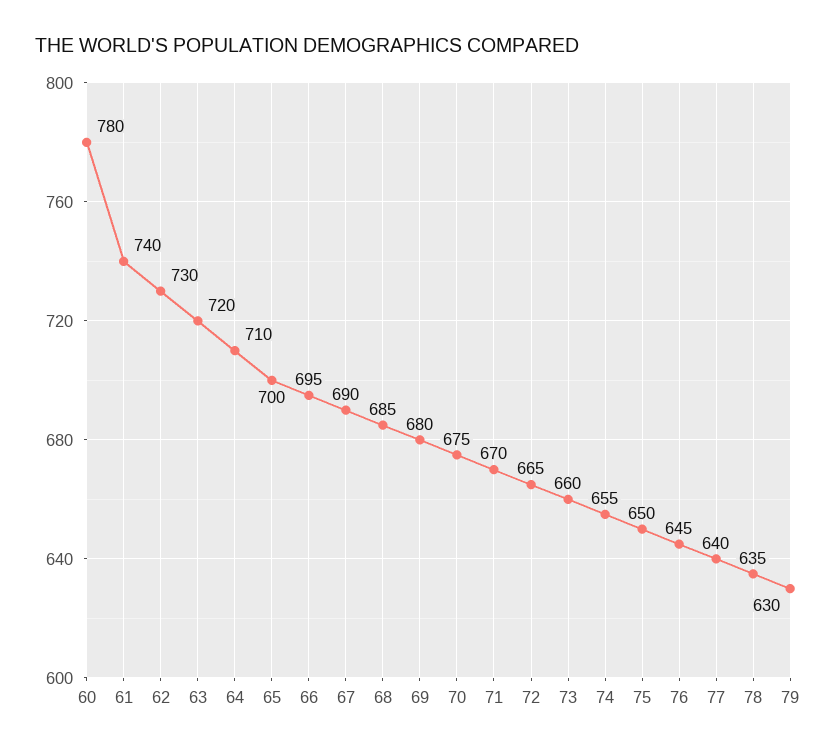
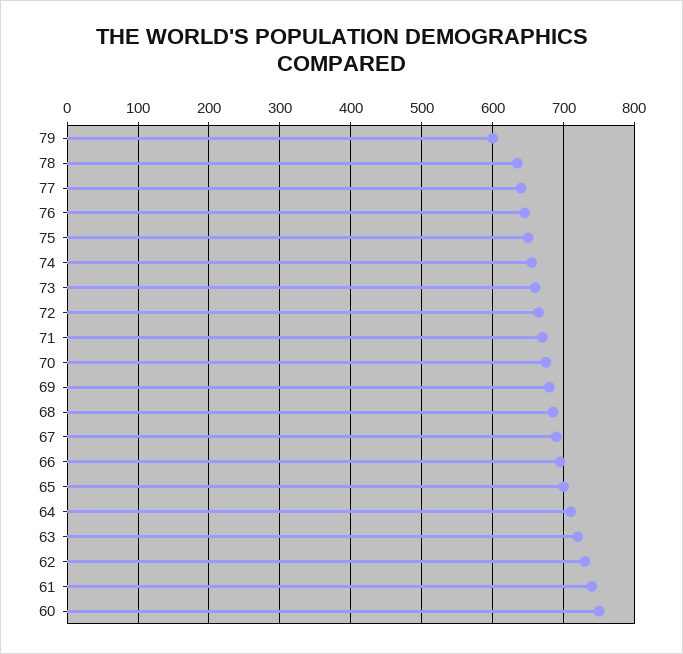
  {
-   "60": 780,
+   "60": 750,
    "61": 740,
    "62": 730,
    "63": 720,
    "64": 710,
    "65": 700,
    "66": 695,
    "67": 690,
    "68": 685,
    "69": 680,
    "70": 675,
    "71": 670,
    "72": 665,
    "73": 660,
    "74": 655,
    "75": 650,
    "76": 645,
    "77": 640,
    "78": 635,
-   "79": 630
+   "79": 600
  }

